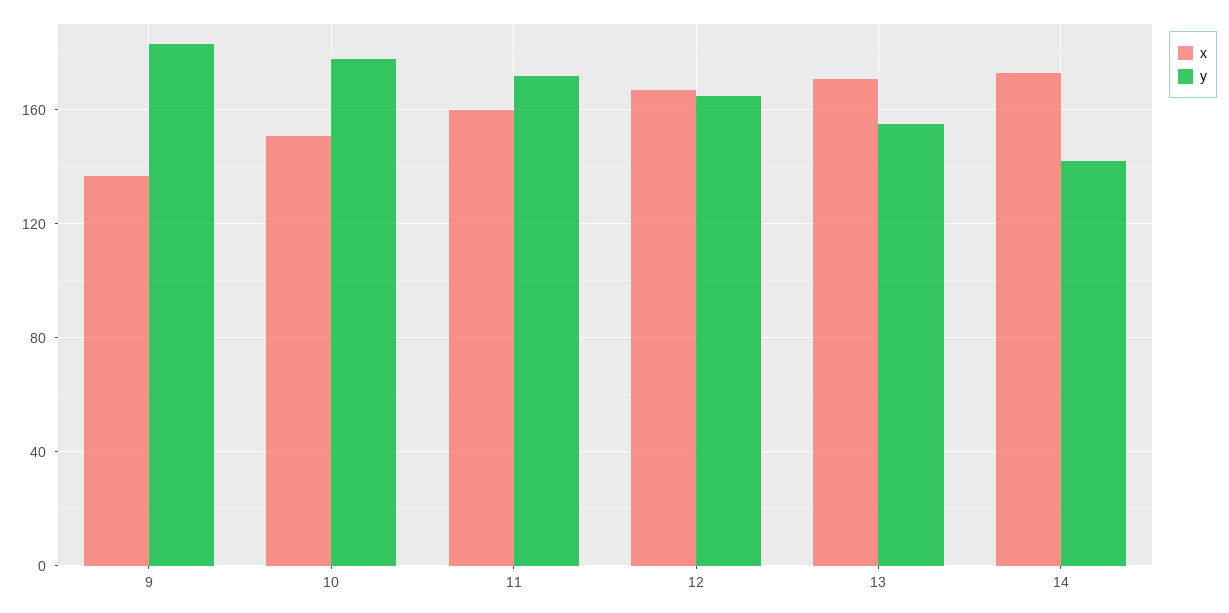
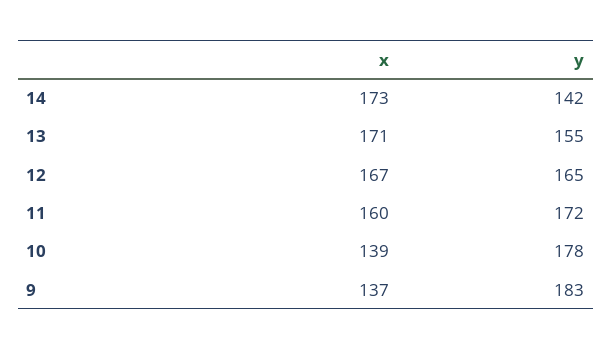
  {
    "x": {
      "9": 137,
-     "10": 150,
+     "10": 139,
      "11": 160,
      "12": 167,
      "13": 171,
      "14": 173
    },
    "y": {
      "9": 183,
      "10": 178,
      "11": 172,
      "12": 165,
      "13": 155,
      "14": 142
    }
  }

